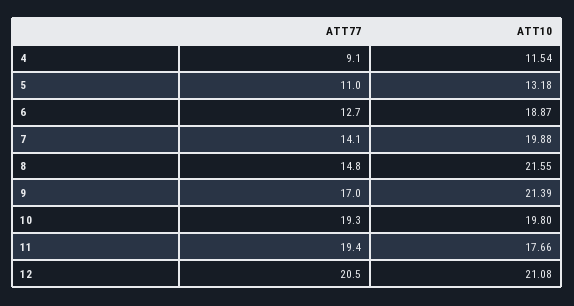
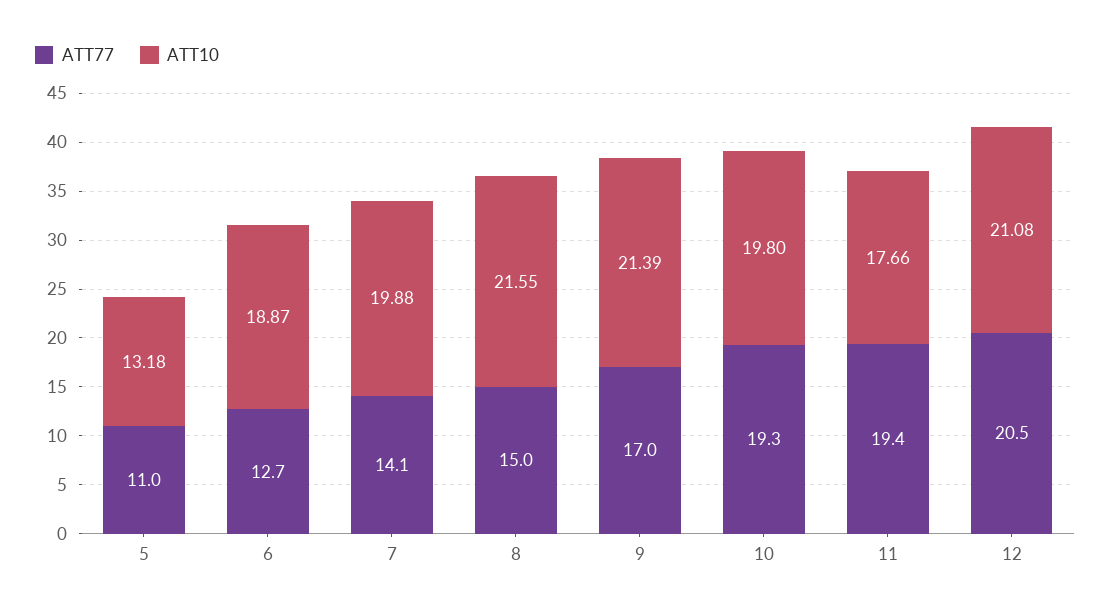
  {
    "ATT77": {
-     "4": 9.1,
      "5": 11,
      "6": 12.7,
      "7": 14.1,
-     "8": 14.8,
+     "8": 15,
      "9": 17,
      "10": 19.3,
      "11": 19.4,
      "12": 20.5
    },
    "ATT10": {
-     "4": 11.54,
      "5": 13.18,
      "6": 18.87,
      "7": 19.88,
      "8": 21.55,
      "9": 21.39,
      "10": 19.8,
      "11": 17.66,
      "12": 21.08
    }
  }

